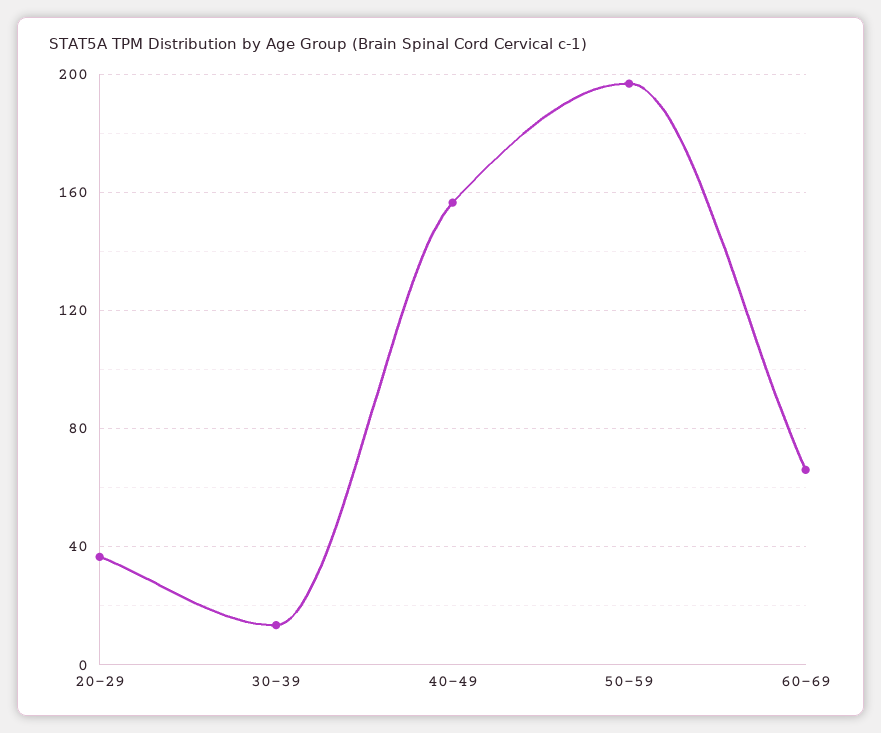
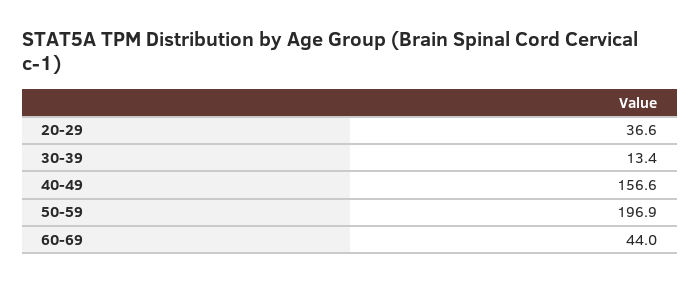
  {
    "20-29": 36.6,
    "30-39": 13.4,
    "40-49": 156.6,
    "50-59": 196.9,
-   "60-69": 65
+   "60-69": 44
  }

